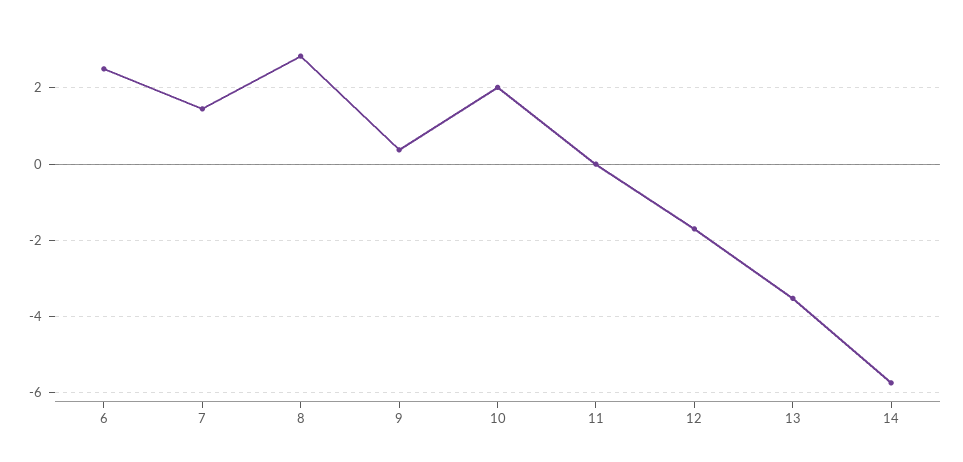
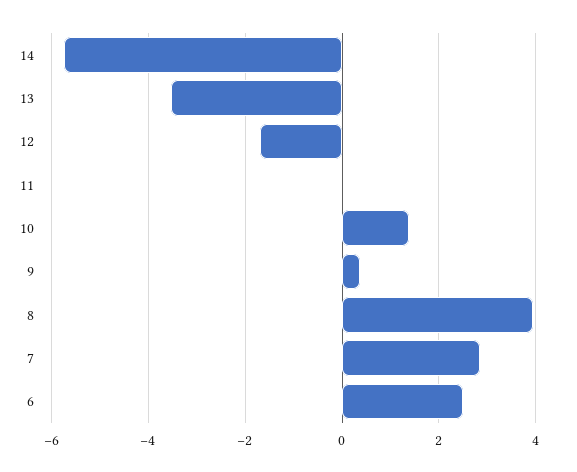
  {
    "6": 2.6,
-   "7": 1.4,
+   "7": 2.8,
-   "8": 2.8,
+   "8": 4,
    "9": 0.4,
-   "10": 2,
+   "10": 1.4,
    "11": 0,
    "12": -1.8,
    "13": -3.6,
    "14": -5.8
  }

